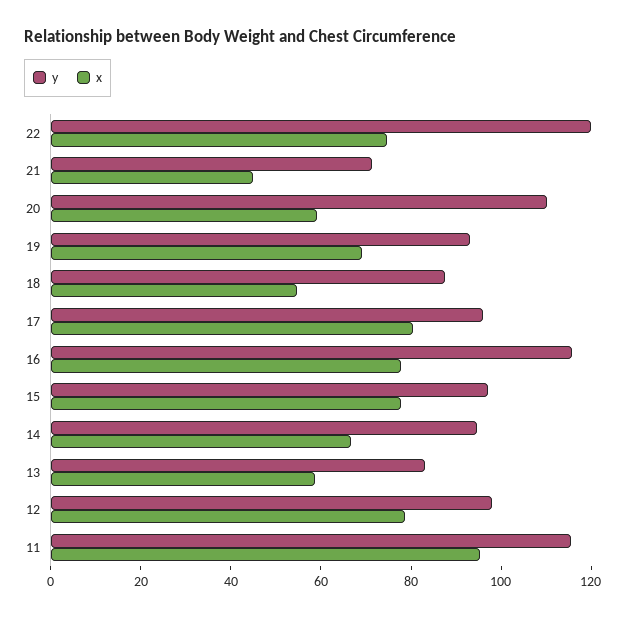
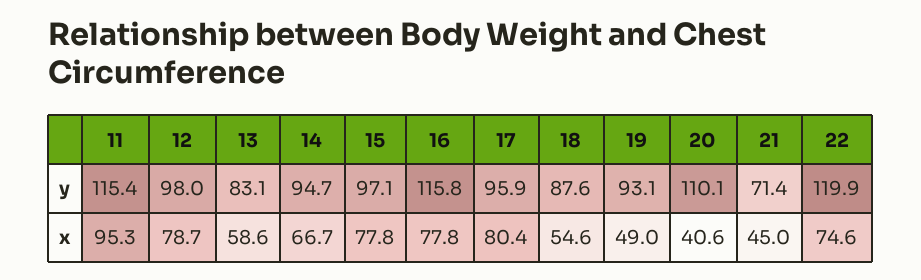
  {
    "y": {
      "22": 119.9,
      "21": 71.4,
      "20": 110.1,
      "19": 93.1,
      "18": 87.6,
      "17": 95.9,
      "16": 115.8,
      "15": 97.1,
      "14": 94.7,
      "13": 83.1,
      "12": 98,
      "11": 115.4
    },
    "x": {
      "22": 74.6,
      "21": 45,
-     "20": 60,
+     "20": 40.6,
-     "19": 70,
+     "19": 49,
      "18": 54.6,
      "17": 80.4,
      "16": 77.8,
      "15": 77.8,
      "14": 66.7,
      "13": 58.6,
      "12": 78.7,
      "11": 95.3
    }
  }

